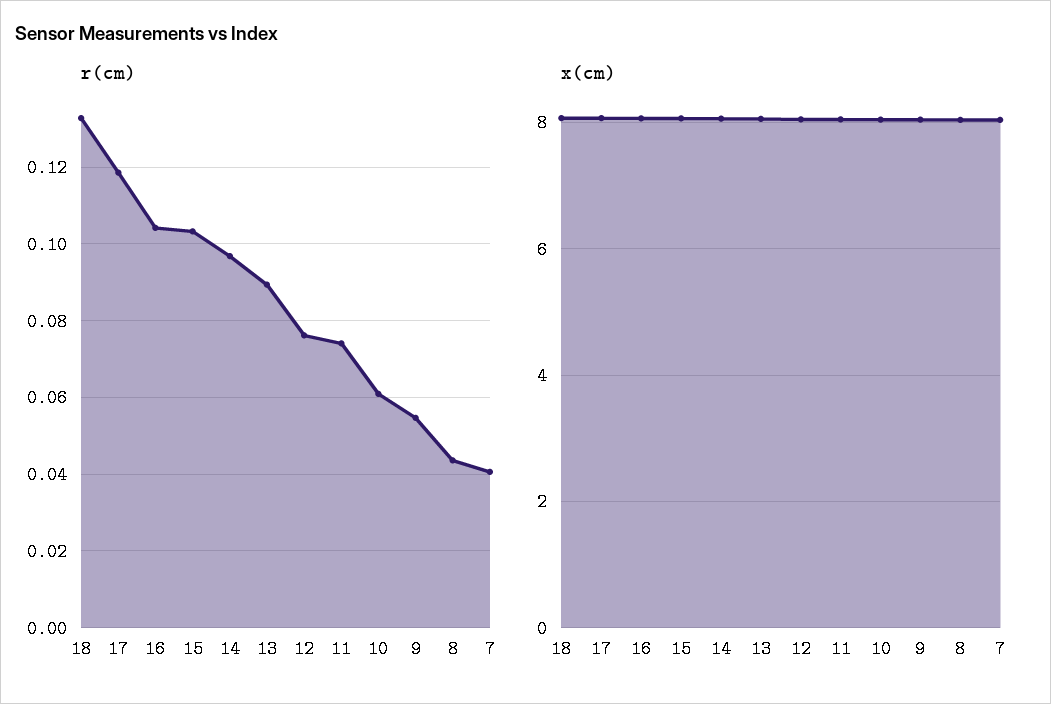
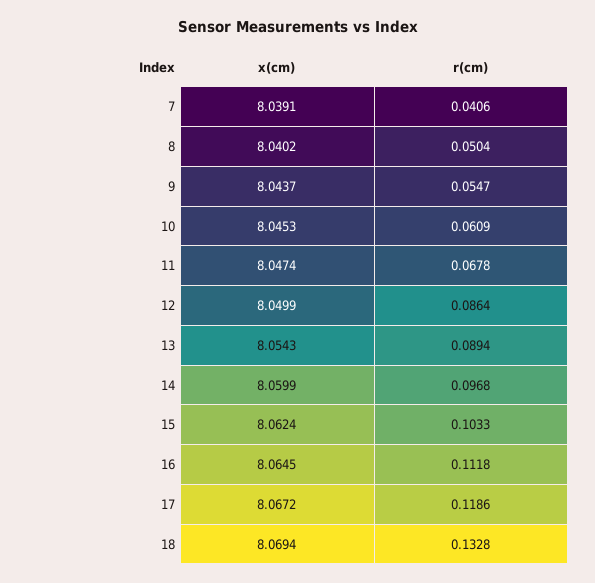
  {
    "r(cm)": {
      "18": 0.1328,
      "17": 0.1186,
-     "16": 0.104,
+     "16": 0.1118,
      "15": 0.1033,
      "14": 0.0968,
      "13": 0.0894,
-     "12": 0.076,
+     "12": 0.0864,
-     "11": 0.074,
+     "11": 0.0678,
      "10": 0.0609,
      "9": 0.0547,
-     "8": 0.044,
+     "8": 0.0504,
      "7": 0.0406
    },
    "x(cm)": {
      "18": 8.0694,
      "17": 8.0672,
      "16": 8.0645,
      "15": 8.0624,
      "14": 8.0599,
      "13": 8.0543,
      "12": 8.0499,
      "11": 8.0474,
      "10": 8.0453,
      "9": 8.0437,
      "8": 8.0402,
      "7": 8.0391
    }
  }

